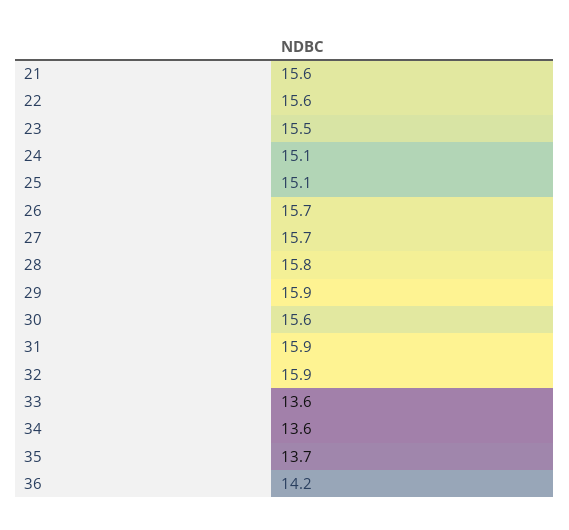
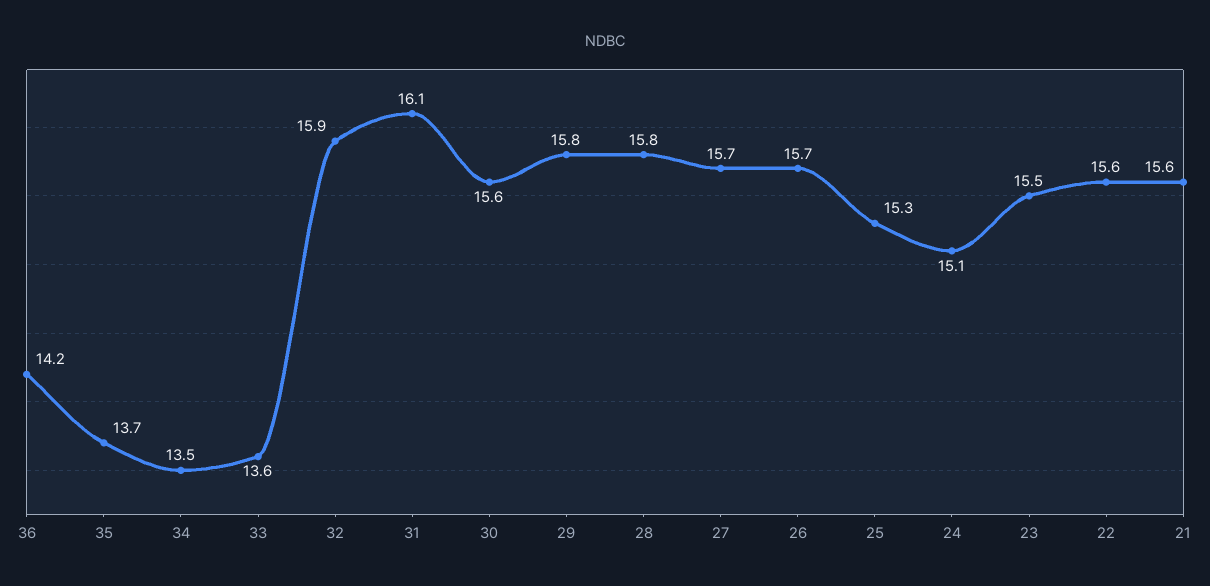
  {
    "21": 15.6,
    "22": 15.6,
    "23": 15.5,
    "24": 15.1,
-   "25": 15.1,
+   "25": 15.3,
    "26": 15.7,
    "27": 15.7,
    "28": 15.8,
-   "29": 15.9,
+   "29": 15.8,
    "30": 15.6,
-   "31": 15.9,
+   "31": 16.1,
    "32": 15.9,
    "33": 13.6,
-   "34": 13.6,
+   "34": 13.5,
    "35": 13.7,
    "36": 14.2
  }

